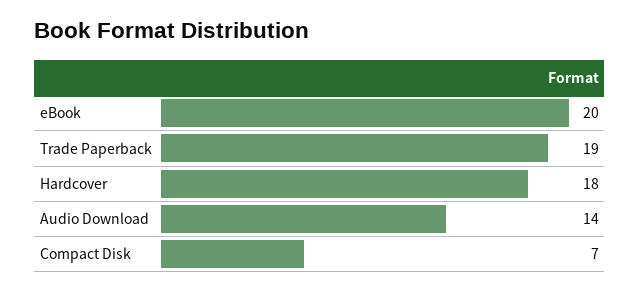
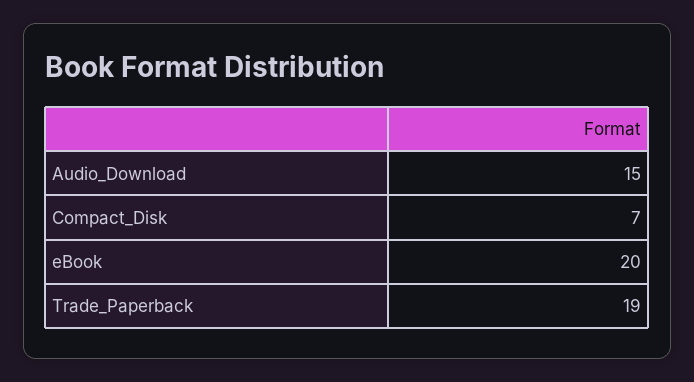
  {
    "eBook": 20,
    "Trade Paperback": 19,
-   "Hardcover": 18,
-   "Audio Download": 14,
+   "Audio Download": 15,
    "Compact Disk": 7
  }

